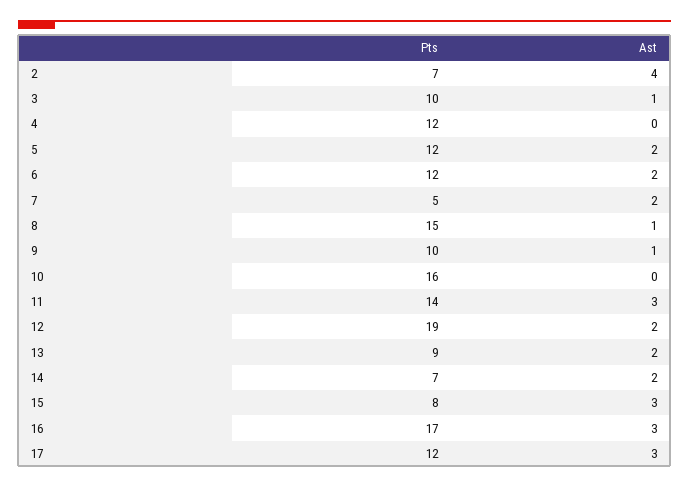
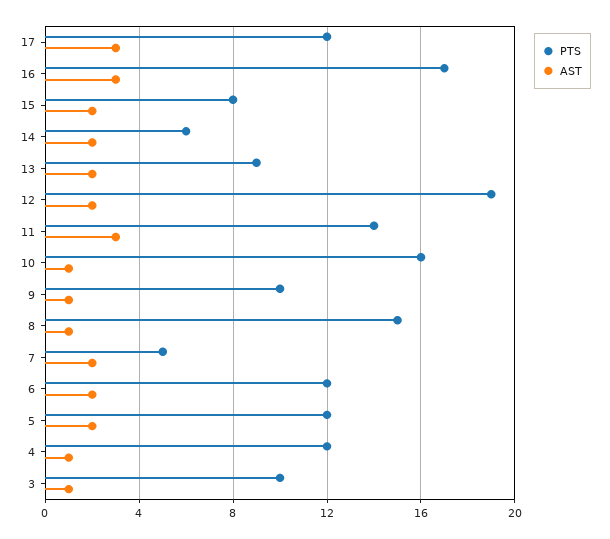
  {
    "Pts": {
-     "2": 7,
      "3": 10,
      "4": 12,
      "5": 12,
      "6": 12,
      "7": 5,
      "8": 15,
      "9": 10,
      "10": 16,
      "11": 14,
      "12": 19,
      "13": 9,
-     "14": 7,
+     "14": 6,
      "15": 8,
      "16": 17,
      "17": 12
    },
    "Ast": {
-     "2": 4,
      "3": 1,
-     "4": 0,
+     "4": 1,
      "5": 2,
      "6": 2,
      "7": 2,
      "8": 1,
      "9": 1,
-     "10": 0,
+     "10": 1,
      "11": 3,
      "12": 2,
      "13": 2,
      "14": 2,
-     "15": 3,
+     "15": 2,
      "16": 3,
      "17": 3
    }
  }

